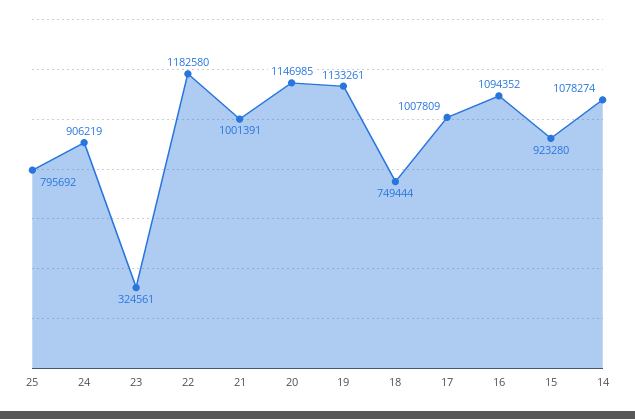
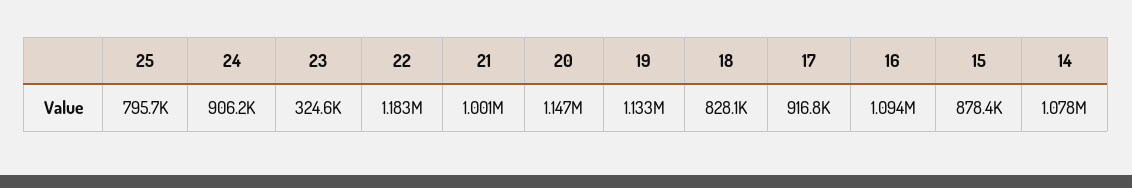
  {
    "25": 795692,
    "24": 906219,
    "23": 324561,
    "22": 1182580,
    "21": 1001391,
    "20": 1146985,
    "19": 1133261,
-   "18": 749444,
+   "18": 828100,
-   "17": 1007809,
+   "17": 916800,
    "16": 1094352,
-   "15": 923280,
+   "15": 878400,
    "14": 1078274
  }

